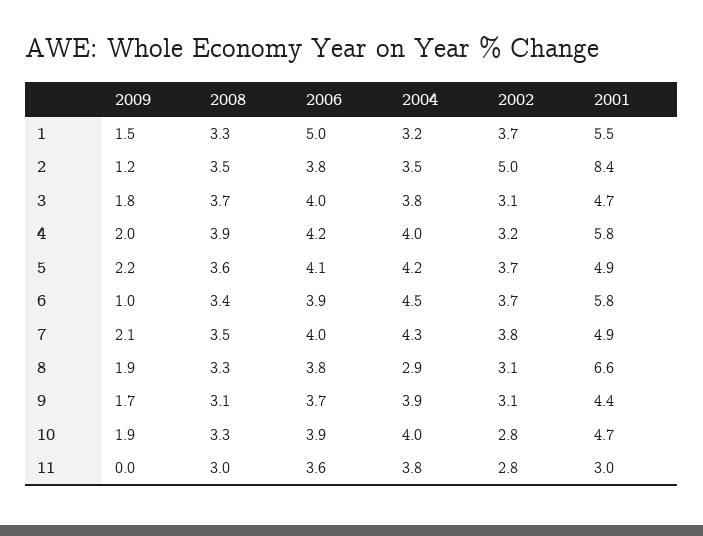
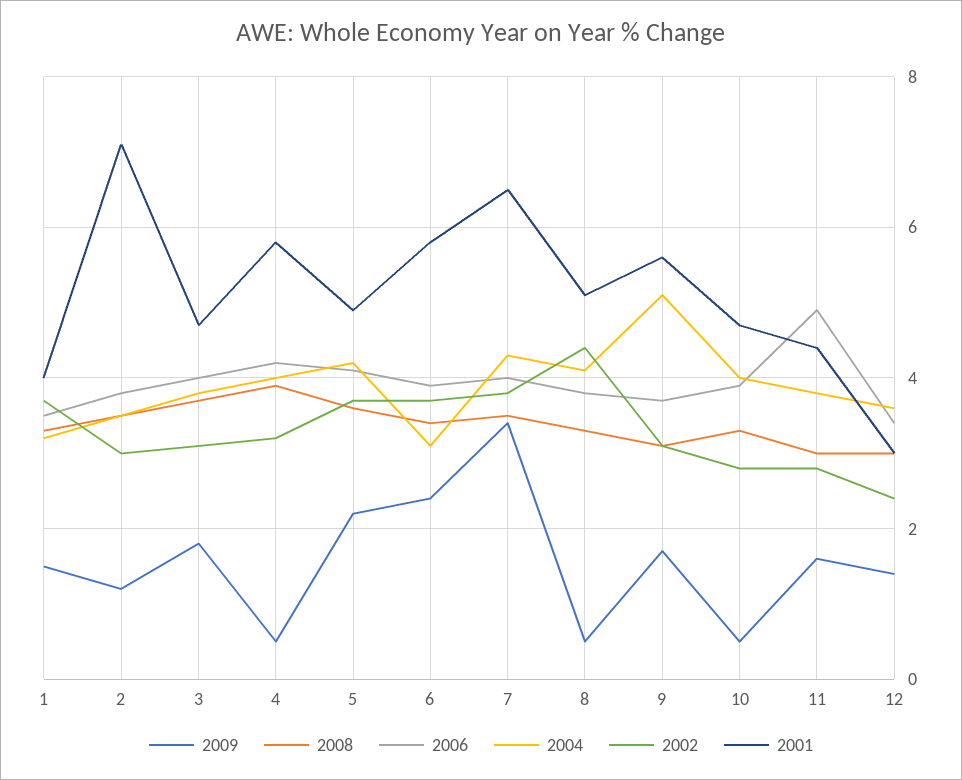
  {
    "2009": {
      "1": 1.5,
      "2": 1.2,
      "3": 1.8,
-     "4": 2,
+     "4": 0.5,
      "5": 2.2,
-     "6": 1,
+     "6": 2.5,
-     "7": 2.1,
+     "7": 3.5,
-     "8": 1.9,
+     "8": 0.5,
      "9": 1.7,
-     "10": 1.9,
+     "10": 0.5,
-     "11": 0
+     "11": 1.5,
+     "12": 1.5
    },
    "2008": {
      "1": 3.3,
      "2": 3.5,
      "3": 3.7,
      "4": 3.9,
      "5": 3.6,
      "6": 3.4,
      "7": 3.5,
      "8": 3.3,
      "9": 3.1,
      "10": 3.3,
-     "11": 3
+     "11": 3,
+     "12": 3
    },
    "2006": {
-     "1": 5,
+     "1": 3.5,
      "2": 3.8,
      "3": 4,
      "4": 4.2,
      "5": 4.1,
      "6": 3.9,
      "7": 4,
      "8": 3.8,
      "9": 3.7,
      "10": 3.9,
-     "11": 3.6
+     "11": 5,
+     "12": 3.5
    },
    "2004": {
      "1": 3.2,
      "2": 3.5,
      "3": 3.8,
      "4": 4,
      "5": 4.2,
-     "6": 4.5,
+     "6": 3,
      "7": 4.3,
-     "8": 2.9,
+     "8": 4,
-     "9": 3.9,
+     "9": 5,
      "10": 4,
-     "11": 3.8
+     "11": 3.8,
+     "12": 3.5
    },
    "2002": {
      "1": 3.7,
-     "2": 5,
+     "2": 3,
      "3": 3.1,
      "4": 3.2,
      "5": 3.7,
      "6": 3.7,
      "7": 3.8,
-     "8": 3.1,
+     "8": 4.5,
      "9": 3.1,
      "10": 2.8,
-     "11": 2.8
+     "11": 2.8,
+     "12": 2.5
    },
    "2001": {
-     "1": 5.5,
+     "1": 4,
-     "2": 8.4,
+     "2": 7,
      "3": 4.7,
      "4": 5.8,
      "5": 4.9,
      "6": 5.8,
-     "7": 4.9,
+     "7": 6.5,
-     "8": 6.6,
+     "8": 5,
-     "9": 4.4,
+     "9": 5.5,
      "10": 4.7,
-     "11": 3
+     "11": 4.5,
+     "12": 3
    }
  }

